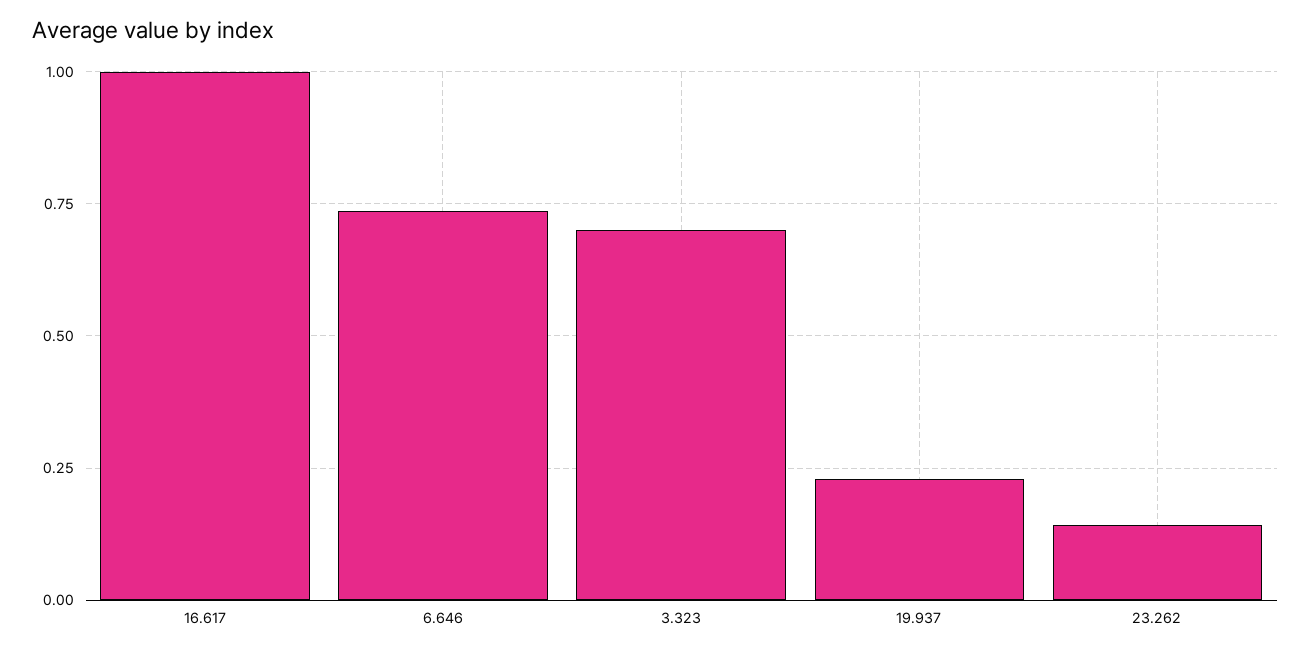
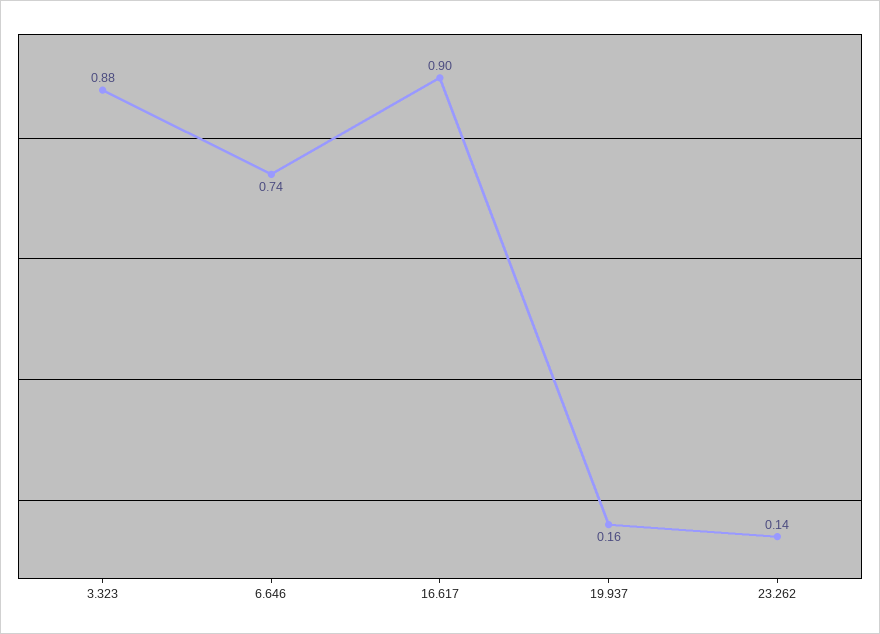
  {
-   "16.617": 1,
+   "16.617": 0.9,
    "6.646": 0.74,
-   "3.323": 0.7,
+   "3.323": 0.88,
-   "19.937": 0.225,
+   "19.937": 0.16,
    "23.262": 0.14
  }

